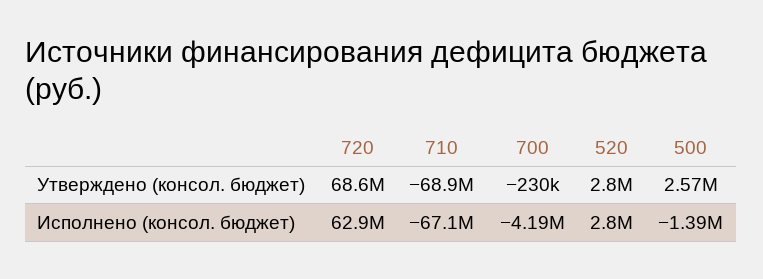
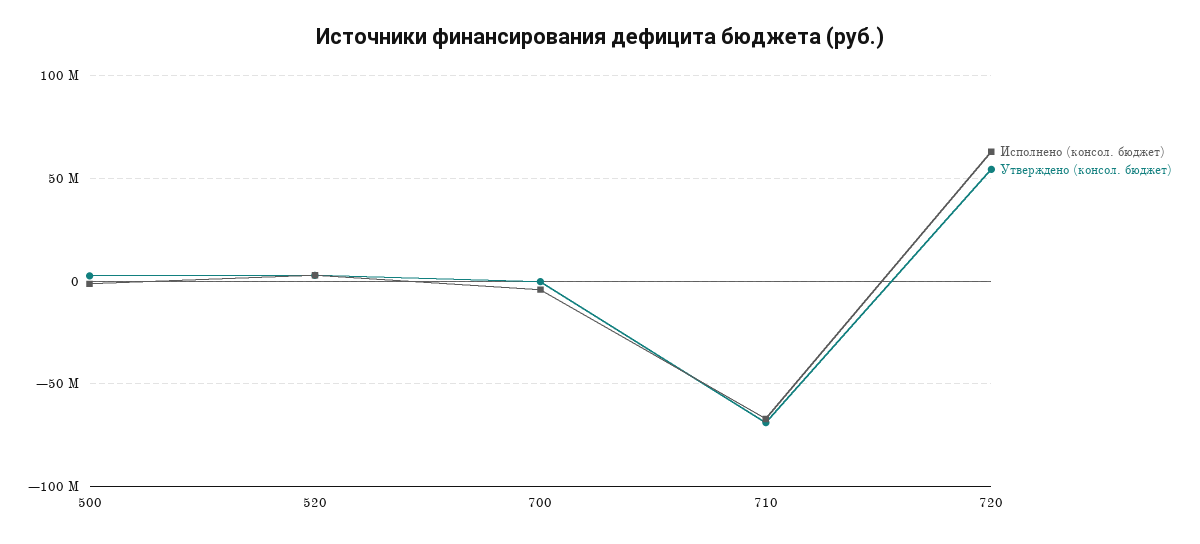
  {
    "Утверждено (консол. бюджет)": {
-     "720": 68600000,
+     "720": 55000000,
      "710": -68900000,
      "700": -230000,
      "520": 2800000,
      "500": 2570000
    },
    "Исполнено (консол. бюджет)": {
      "720": 62900000,
      "710": -67100000,
      "700": -4190000,
      "520": 2800000,
      "500": -1390000
    }
  }

